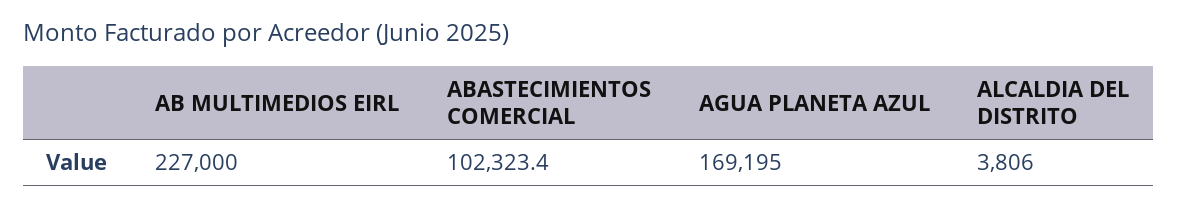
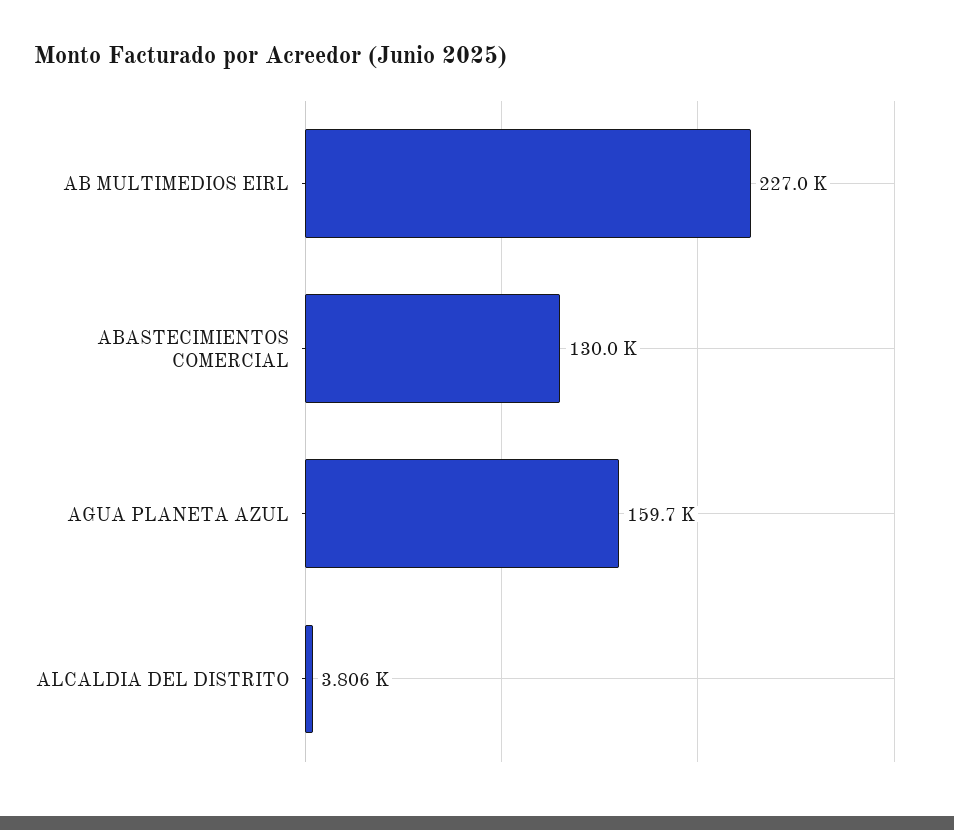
  {
    "AB MULTIMEDIOS EIRL": 227000,
-   "ABASTECIMIENTOS COMERCIAL": 102323.4,
+   "ABASTECIMIENTOS COMERCIAL": 130000,
-   "AGUA PLANETA AZUL": 169195,
+   "AGUA PLANETA AZUL": 159700,
    "ALCALDIA DEL DISTRITO": 3806
  }

